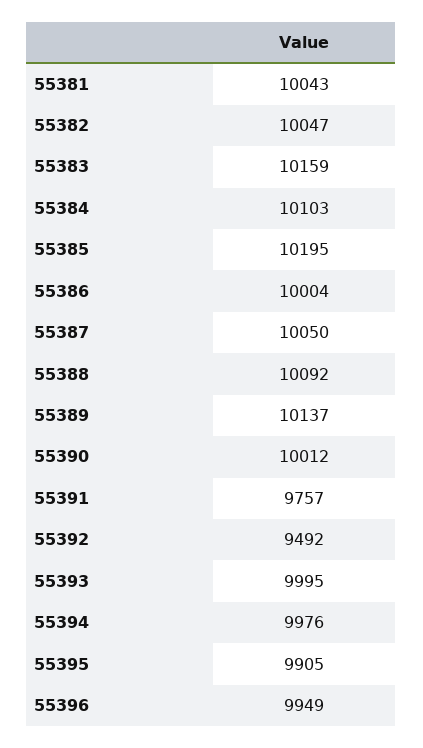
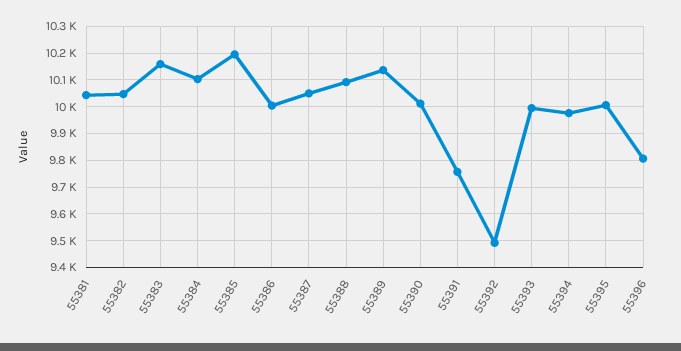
  {
    "55381": 10043,
    "55382": 10047,
    "55383": 10159,
    "55384": 10103,
    "55385": 10195,
    "55386": 10004,
    "55387": 10050,
    "55388": 10092,
    "55389": 10137,
    "55390": 10012,
    "55391": 9757,
    "55392": 9492,
    "55393": 9995,
    "55394": 9976,
-   "55395": 9905,
+   "55395": 10000,
-   "55396": 9949
+   "55396": 9800
  }

